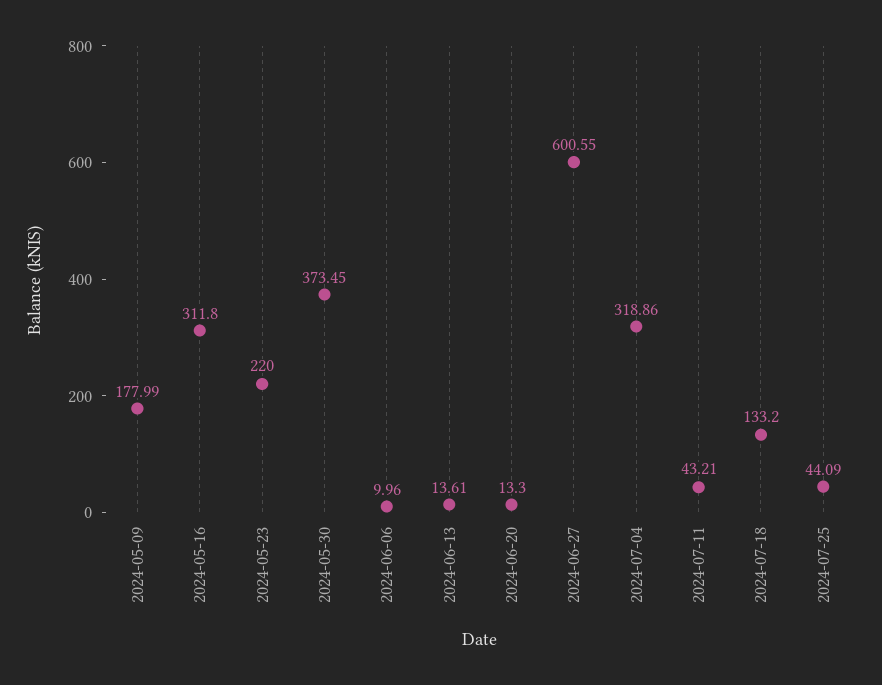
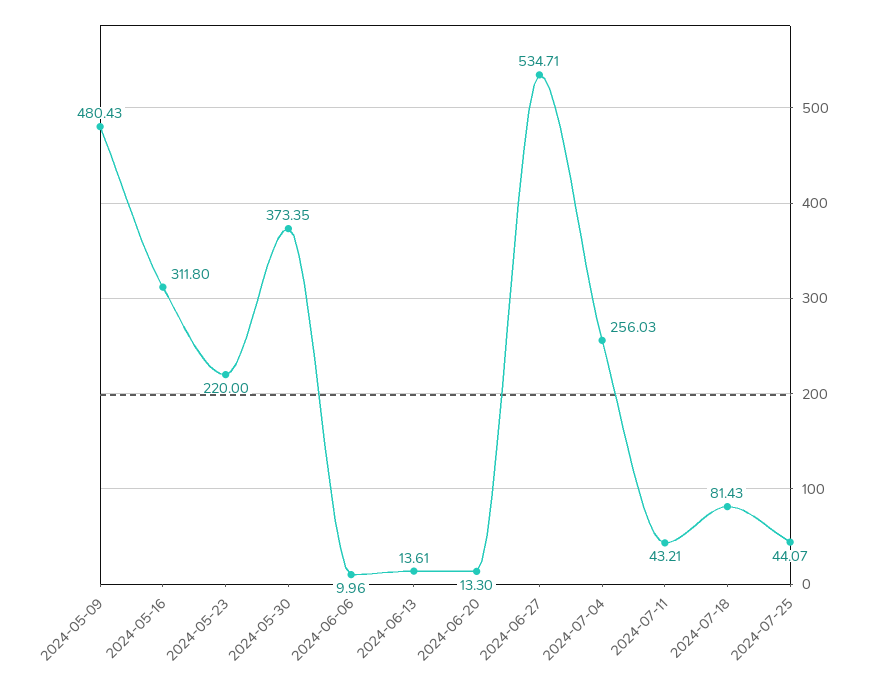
  {
-   "2024-05-09": 177.99,
+   "2024-05-09": 480.43,
    "2024-05-16": 311.8,
    "2024-05-23": 220,
-   "2024-05-30": 373.45,
+   "2024-05-30": 373.35,
    "2024-06-06": 9.96,
    "2024-06-13": 13.61,
    "2024-06-20": 13.3,
-   "2024-06-27": 600.55,
+   "2024-06-27": 534.71,
-   "2024-07-04": 318.86,
+   "2024-07-04": 256.03,
    "2024-07-11": 43.21,
-   "2024-07-18": 133.2,
+   "2024-07-18": 81.43,
-   "2024-07-25": 44.09
+   "2024-07-25": 44.07
  }

